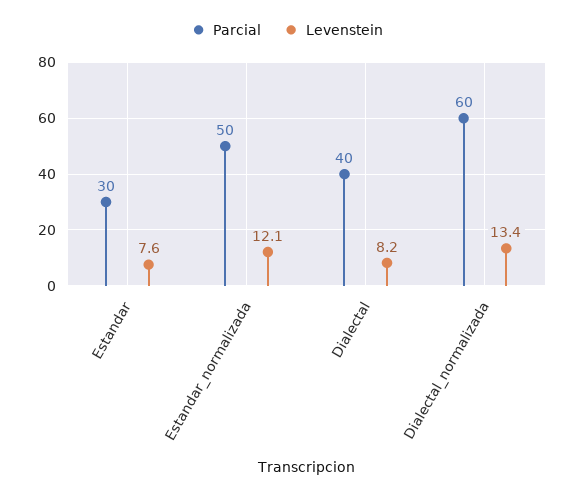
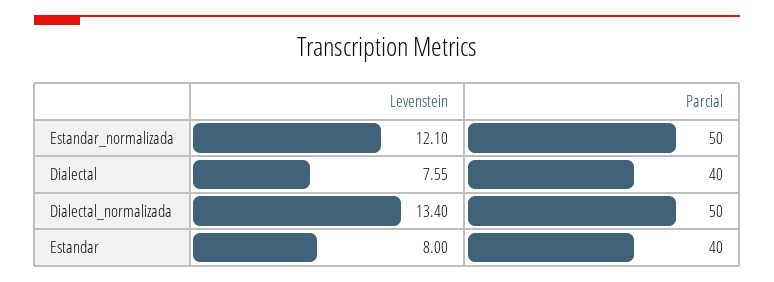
  {
    "Parcial": {
-     "Estandar": 30,
+     "Estandar": 40,
      "Estandar_normalizada": 50,
      "Dialectal": 40,
-     "Dialectal_normalizada": 60
+     "Dialectal_normalizada": 50
    },
    "Levenstein": {
-     "Estandar": 7.6,
+     "Estandar": 8,
      "Estandar_normalizada": 12.1,
-     "Dialectal": 8.2,
+     "Dialectal": 7.55,
      "Dialectal_normalizada": 13.4
    }
  }

